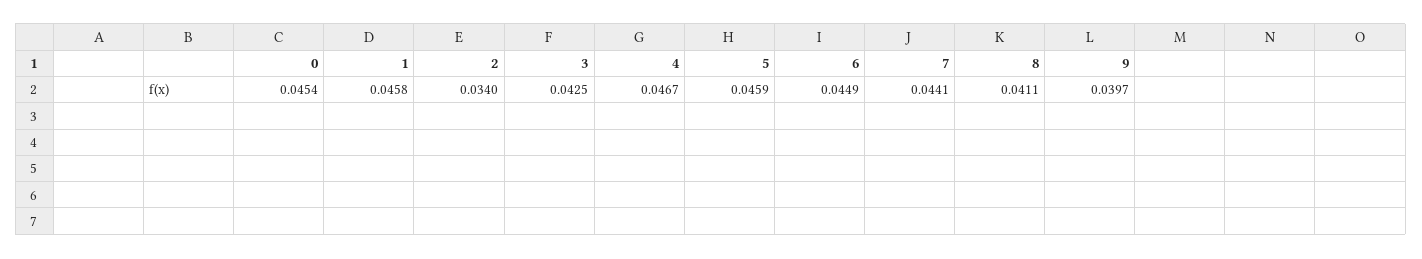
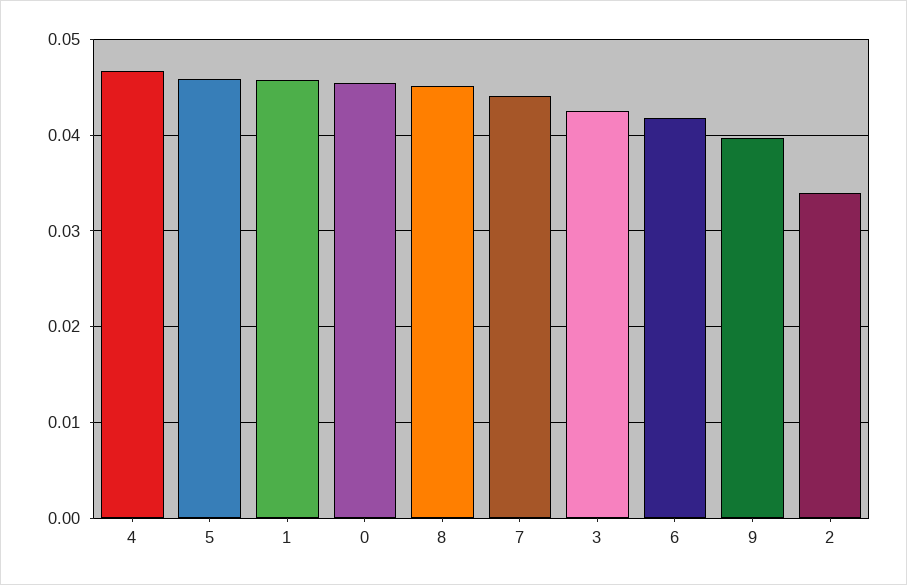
  {
    "0": 0.0454,
    "1": 0.0458,
    "2": 0.034,
    "3": 0.0425,
    "4": 0.0467,
    "5": 0.0459,
-   "6": 0.0449,
+   "6": 0.042,
    "7": 0.0441,
-   "8": 0.0411,
+   "8": 0.045,
    "9": 0.0397
  }

